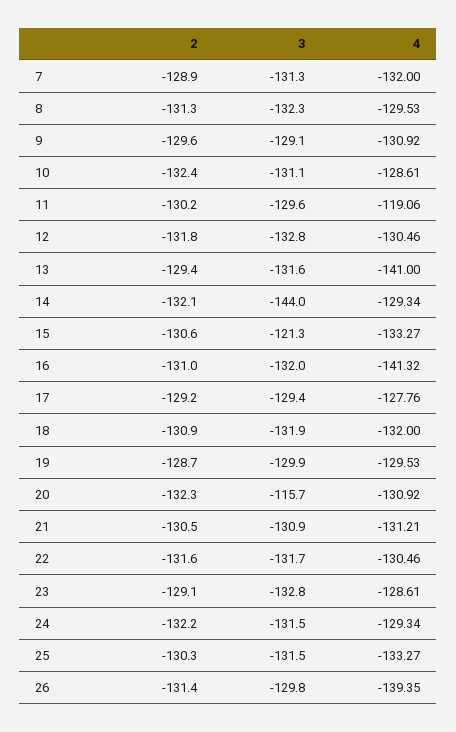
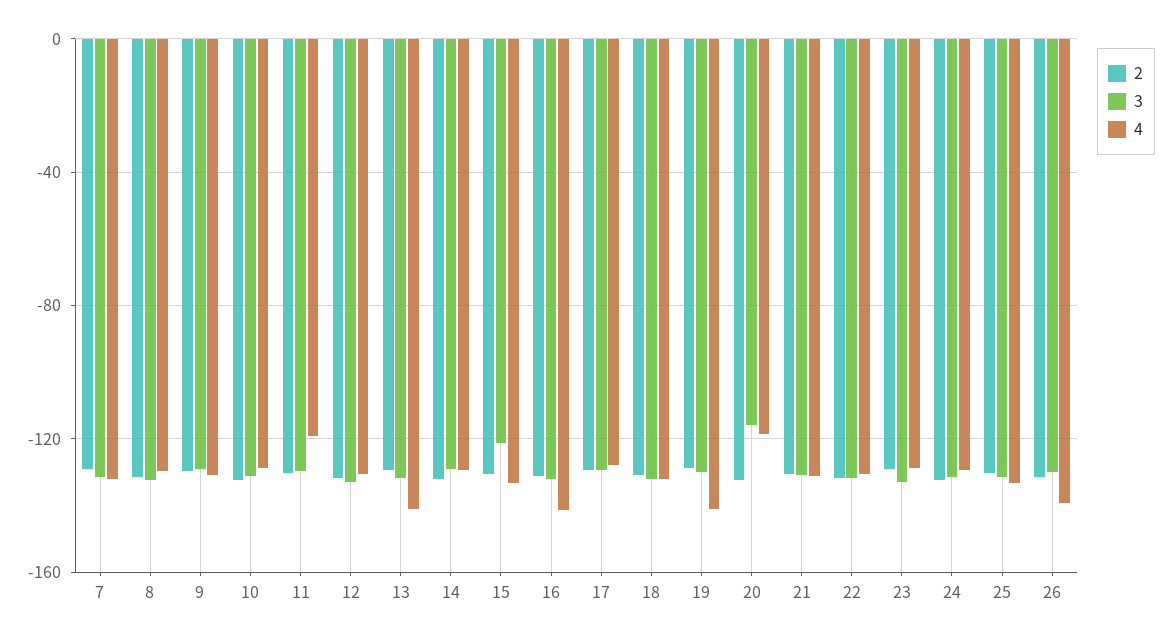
  {
    "2": {
      "7": -128.9,
      "8": -131.3,
      "9": -129.6,
      "10": -132.4,
      "11": -130.2,
      "12": -131.8,
      "13": -129.4,
      "14": -132.1,
      "15": -130.6,
      "16": -131,
      "17": -129.2,
      "18": -130.9,
      "19": -128.7,
      "20": -132.3,
      "21": -130.5,
      "22": -131.6,
      "23": -129.1,
      "24": -132.2,
      "25": -130.3,
      "26": -131.4
    },
    "3": {
      "7": -131.3,
      "8": -132.3,
      "9": -129.1,
      "10": -131.1,
      "11": -129.6,
      "12": -132.8,
      "13": -131.6,
-     "14": -144,
+     "14": -130,
      "15": -121.3,
      "16": -132,
      "17": -129.4,
      "18": -131.9,
      "19": -129.9,
      "20": -115.7,
      "21": -130.9,
      "22": -131.7,
      "23": -132.8,
      "24": -131.5,
      "25": -131.5,
      "26": -129.8
    },
    "4": {
      "7": -132,
      "8": -129.53,
      "9": -130.92,
      "10": -128.61,
      "11": -119.06,
      "12": -130.46,
      "13": -141,
      "14": -129.34,
      "15": -133.27,
      "16": -141.32,
      "17": -127.76,
      "18": -132,
-     "19": -129.53,
+     "19": -140,
-     "20": -130.92,
+     "20": -120,
      "21": -131.21,
      "22": -130.46,
      "23": -128.61,
      "24": -129.34,
      "25": -133.27,
      "26": -139.35
    }
  }

